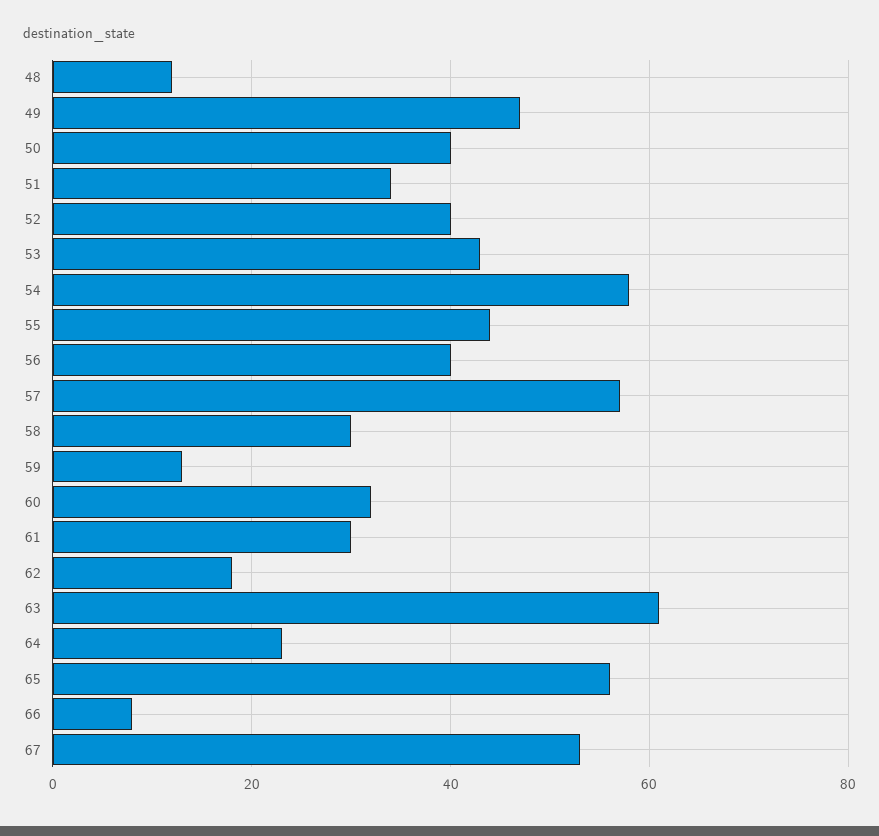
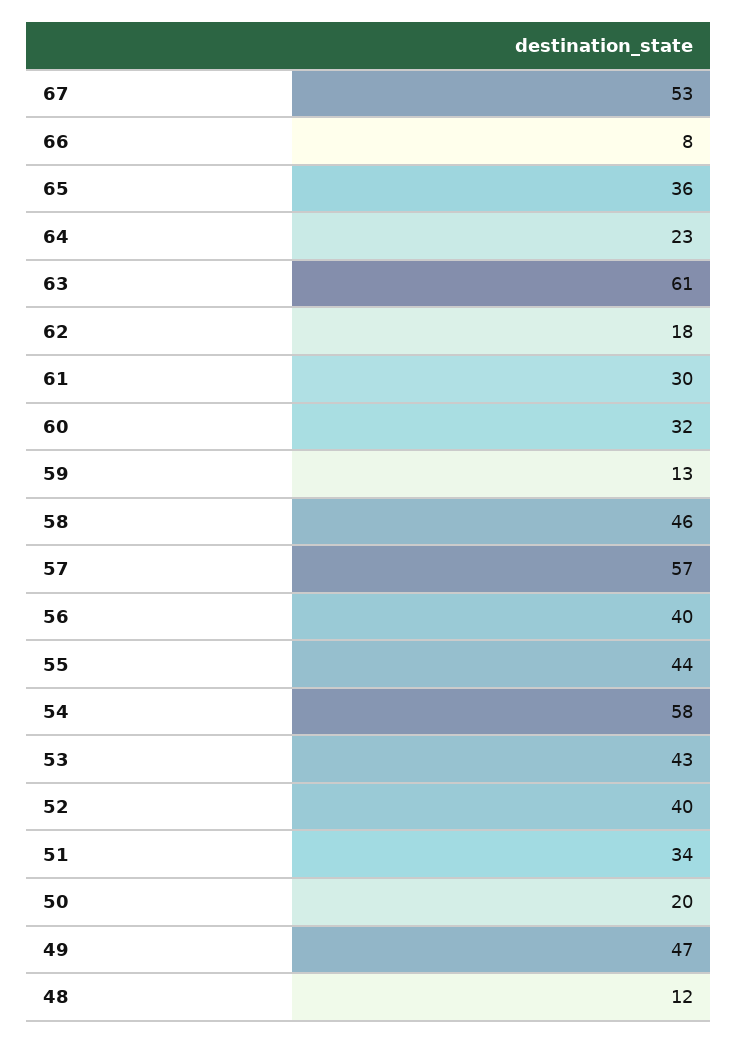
  {
    "48": 12,
    "49": 47,
-   "50": 40,
+   "50": 20,
    "51": 34,
    "52": 40,
    "53": 43,
    "54": 58,
    "55": 44,
    "56": 40,
    "57": 57,
-   "58": 30,
+   "58": 46,
    "59": 13,
    "60": 32,
    "61": 30,
    "62": 18,
    "63": 61,
    "64": 23,
-   "65": 55,
+   "65": 36,
    "66": 8,
    "67": 53
  }

